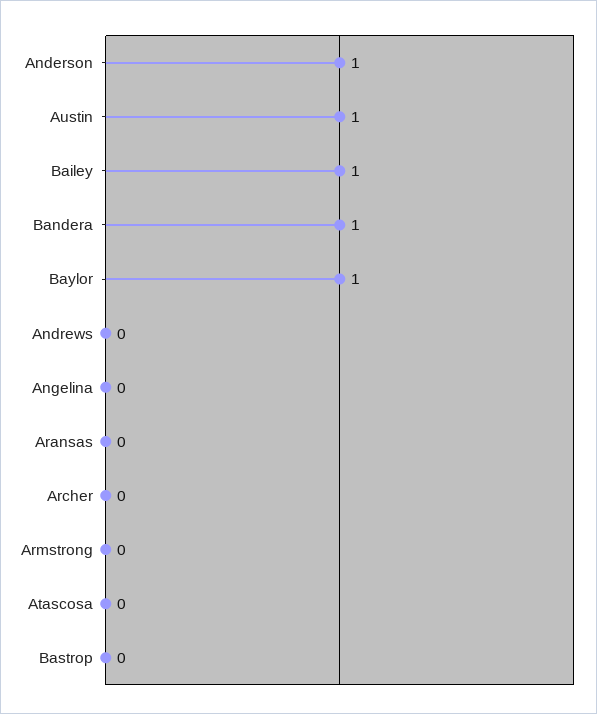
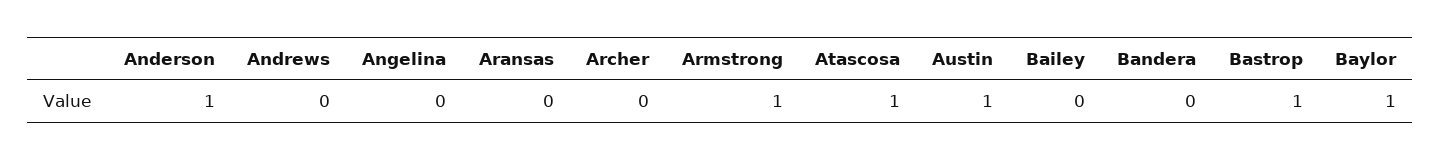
  {
    "Anderson": 1,
    "Austin": 1,
-   "Bailey": 1,
+   "Bailey": 0,
-   "Bandera": 1,
+   "Bandera": 0,
    "Baylor": 1,
    "Andrews": 0,
    "Angelina": 0,
    "Aransas": 0,
    "Archer": 0,
-   "Armstrong": 0,
+   "Armstrong": 1,
-   "Atascosa": 0,
+   "Atascosa": 1,
-   "Bastrop": 0
+   "Bastrop": 1
  }

